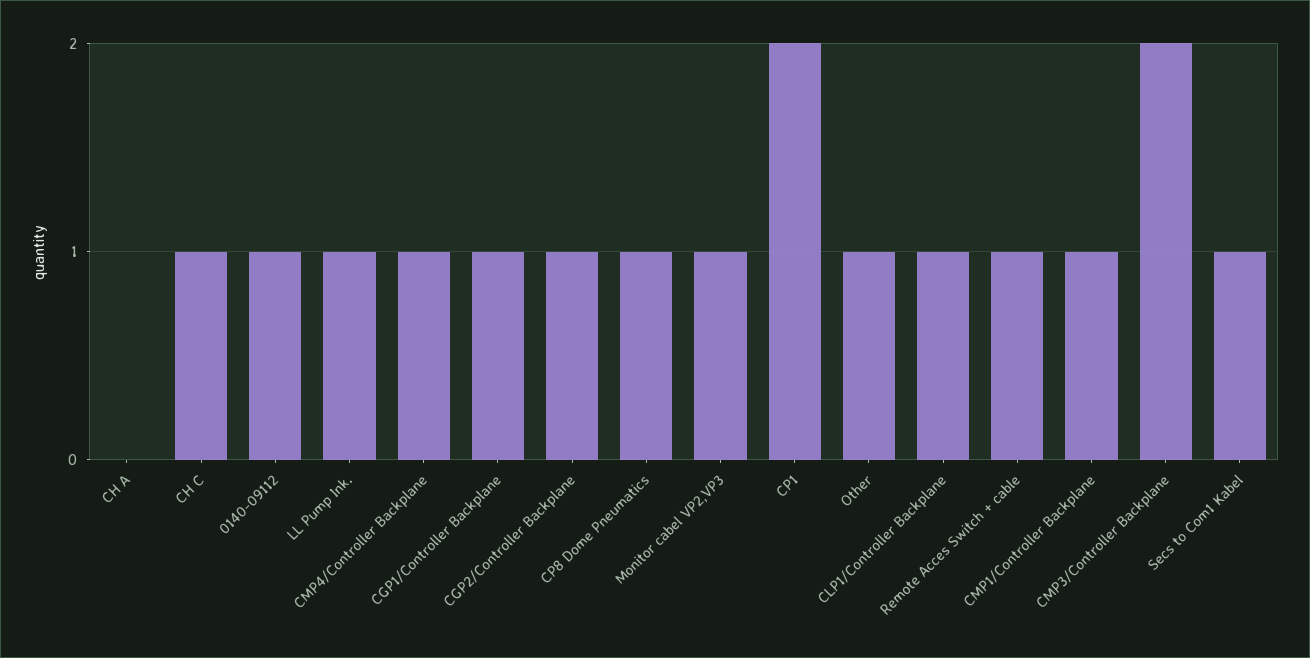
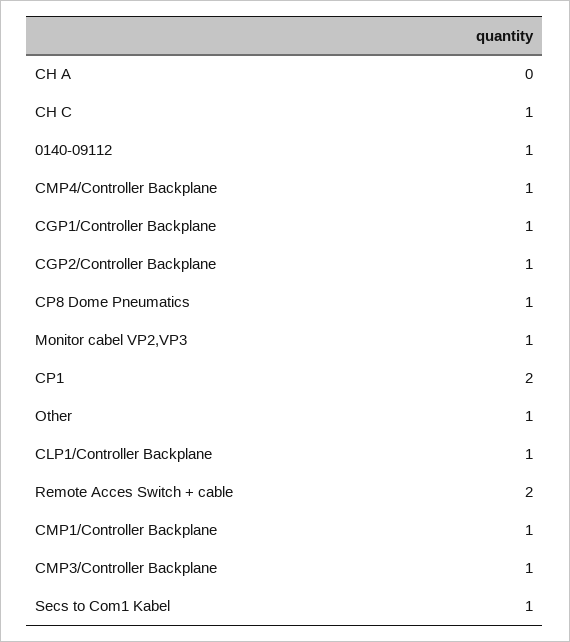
  {
    "CH A": 0,
    "CH C": 1,
    "0140-09112": 1,
-   "LL Pump Ink.": 1,
    "CMP4/Controller Backplane": 1,
    "CGP1/Controller Backplane": 1,
    "CGP2/Controller Backplane": 1,
    "CP8 Dome Pneumatics": 1,
    "Monitor cabel VP2,VP3": 1,
    "CP1": 2,
    "Other": 1,
    "CLP1/Controller Backplane": 1,
-   "Remote Acces Switch + cable": 1,
+   "Remote Acces Switch + cable": 2,
    "CMP1/Controller Backplane": 1,
-   "CMP3/Controller Backplane": 2,
+   "CMP3/Controller Backplane": 1,
    "Secs to Com1 Kabel": 1
  }

